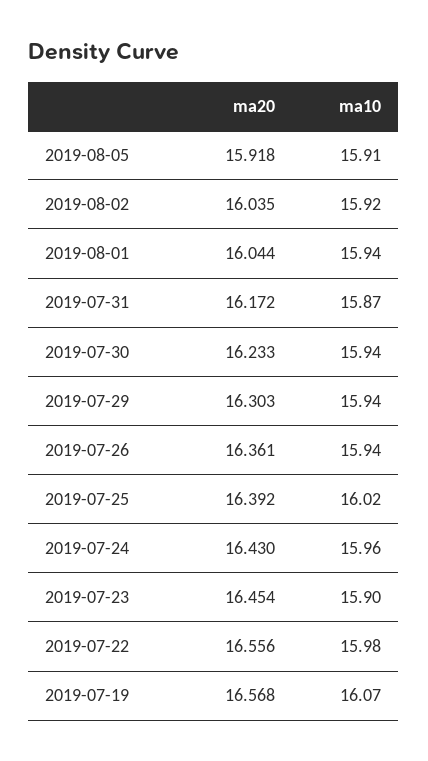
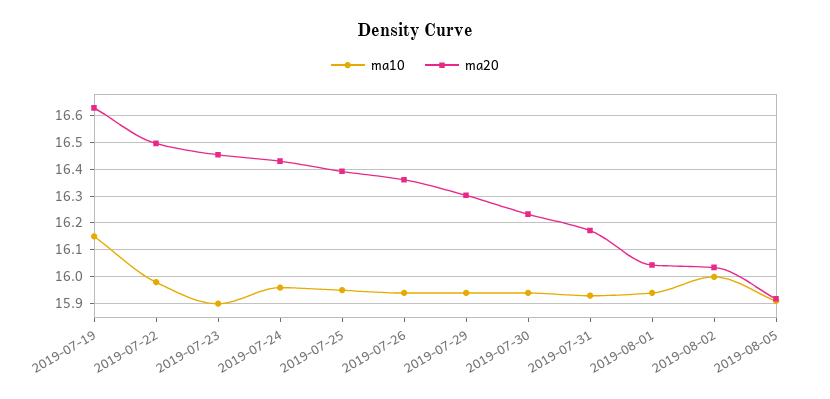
  {
    "ma20": {
      "2019-08-05": 15.918,
      "2019-08-02": 16.035,
      "2019-08-01": 16.044,
      "2019-07-31": 16.172,
      "2019-07-30": 16.233,
      "2019-07-29": 16.303,
      "2019-07-26": 16.361,
      "2019-07-25": 16.392,
      "2019-07-24": 16.43,
      "2019-07-23": 16.454,
-     "2019-07-22": 16.556,
+     "2019-07-22": 16.5,
-     "2019-07-19": 16.568
+     "2019-07-19": 16.625
    },
    "ma10": {
      "2019-08-05": 15.91,
-     "2019-08-02": 15.92,
+     "2019-08-02": 16,
      "2019-08-01": 15.94,
-     "2019-07-31": 15.87,
+     "2019-07-31": 15.925,
      "2019-07-30": 15.94,
      "2019-07-29": 15.94,
      "2019-07-26": 15.94,
-     "2019-07-25": 16.02,
+     "2019-07-25": 15.95,
      "2019-07-24": 15.96,
      "2019-07-23": 15.9,
      "2019-07-22": 15.98,
-     "2019-07-19": 16.07
+     "2019-07-19": 16.15
    }
  }

